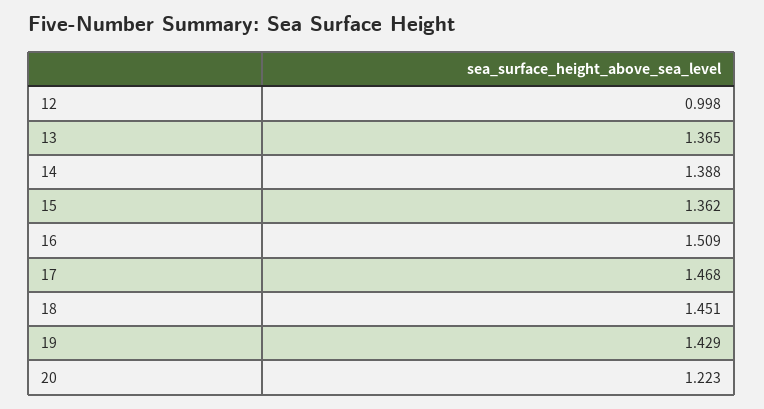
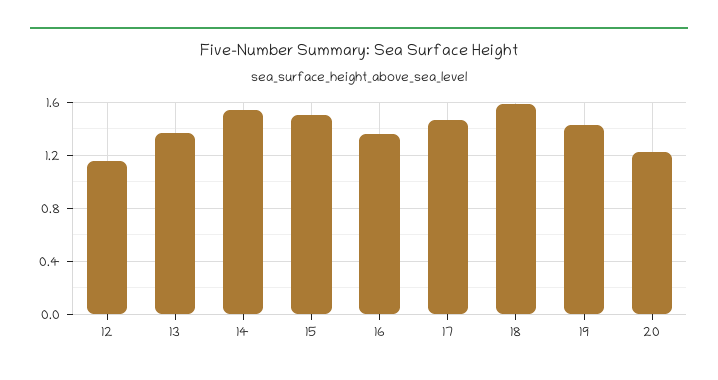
  {
-   "12": 0.998,
+   "12": 1.15,
    "13": 1.365,
-   "14": 1.388,
+   "14": 1.55,
-   "15": 1.362,
+   "15": 1.5,
-   "16": 1.509,
+   "16": 1.35,
    "17": 1.468,
-   "18": 1.451,
+   "18": 1.6,
    "19": 1.429,
    "20": 1.223
  }

